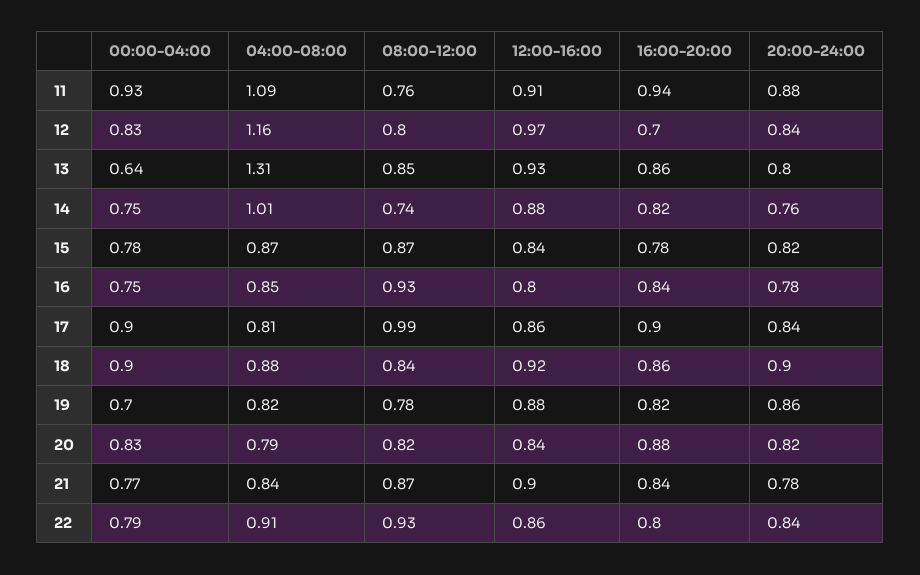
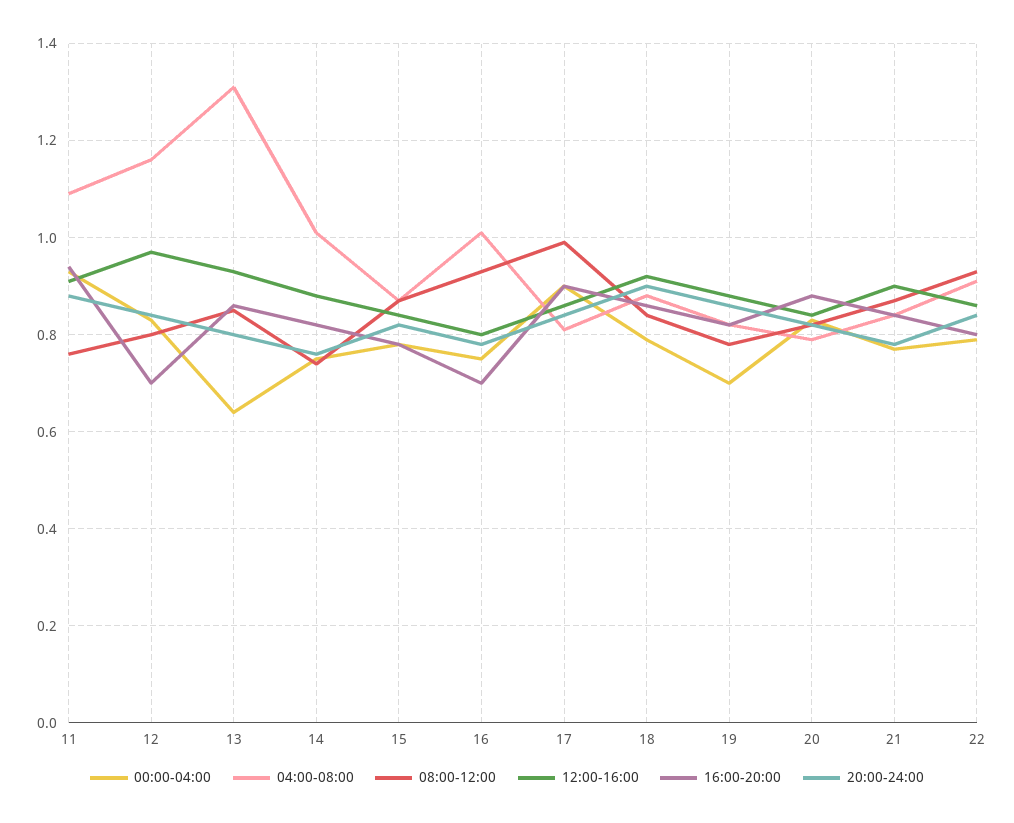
  {
    "00:00-04:00": {
      "11": 0.93,
      "12": 0.83,
      "13": 0.64,
      "14": 0.75,
      "15": 0.78,
      "16": 0.75,
      "17": 0.9,
-     "18": 0.9,
+     "18": 0.8,
      "19": 0.7,
      "20": 0.83,
      "21": 0.77,
      "22": 0.79
    },
    "04:00-08:00": {
      "11": 1.09,
      "12": 1.16,
      "13": 1.31,
      "14": 1.01,
      "15": 0.87,
-     "16": 0.85,
+     "16": 1,
      "17": 0.81,
      "18": 0.88,
      "19": 0.82,
      "20": 0.79,
      "21": 0.84,
      "22": 0.91
    },
    "08:00-12:00": {
      "11": 0.76,
      "12": 0.8,
      "13": 0.85,
      "14": 0.74,
      "15": 0.87,
      "16": 0.93,
      "17": 0.99,
      "18": 0.84,
      "19": 0.78,
      "20": 0.82,
      "21": 0.87,
      "22": 0.93
    },
    "12:00-16:00": {
      "11": 0.91,
      "12": 0.97,
      "13": 0.93,
      "14": 0.88,
      "15": 0.84,
      "16": 0.8,
      "17": 0.86,
      "18": 0.92,
      "19": 0.88,
      "20": 0.84,
      "21": 0.9,
      "22": 0.86
    },
    "16:00-20:00": {
      "11": 0.94,
      "12": 0.7,
      "13": 0.86,
      "14": 0.82,
      "15": 0.78,
-     "16": 0.84,
+     "16": 0.7,
      "17": 0.9,
      "18": 0.86,
      "19": 0.82,
      "20": 0.88,
      "21": 0.84,
      "22": 0.8
    },
    "20:00-24:00": {
      "11": 0.88,
      "12": 0.84,
      "13": 0.8,
      "14": 0.76,
      "15": 0.82,
      "16": 0.78,
      "17": 0.84,
      "18": 0.9,
      "19": 0.86,
      "20": 0.82,
      "21": 0.78,
      "22": 0.84
    }
  }

